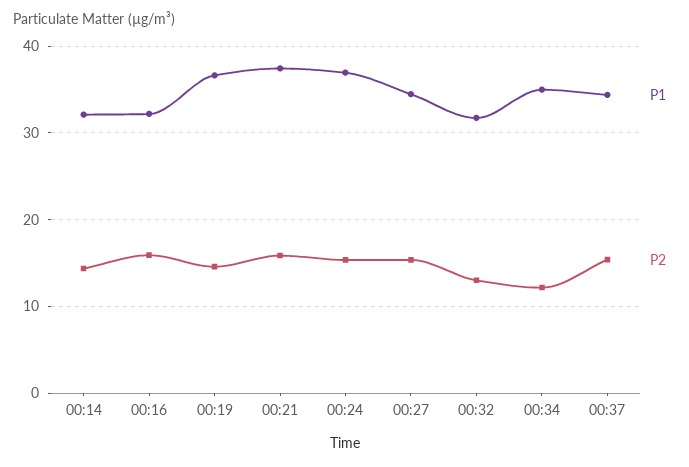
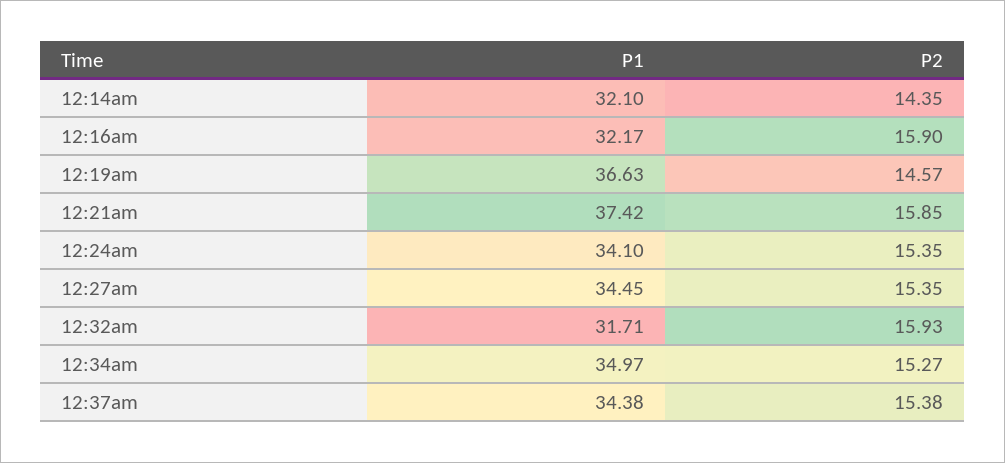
  {
    "P1": {
      "00:14": 32.1,
      "00:16": 32.17,
      "00:19": 36.63,
      "00:21": 37.42,
-     "00:24": 37,
+     "00:24": 34.1,
      "00:27": 34.45,
      "00:32": 31.71,
      "00:34": 34.97,
      "00:37": 34.38
    },
    "P2": {
      "00:14": 14.35,
      "00:16": 15.9,
      "00:19": 14.57,
      "00:21": 15.85,
      "00:24": 15.35,
      "00:27": 15.35,
-     "00:32": 13,
+     "00:32": 15.93,
-     "00:34": 12,
+     "00:34": 15.27,
      "00:37": 15.38
    }
  }

